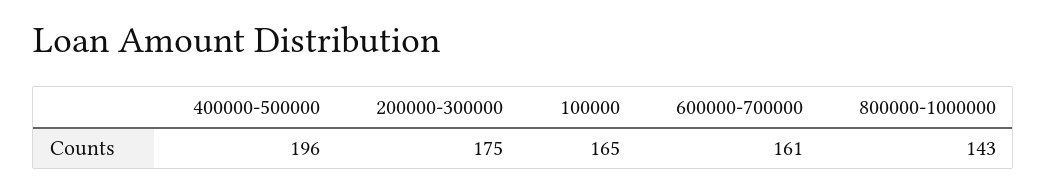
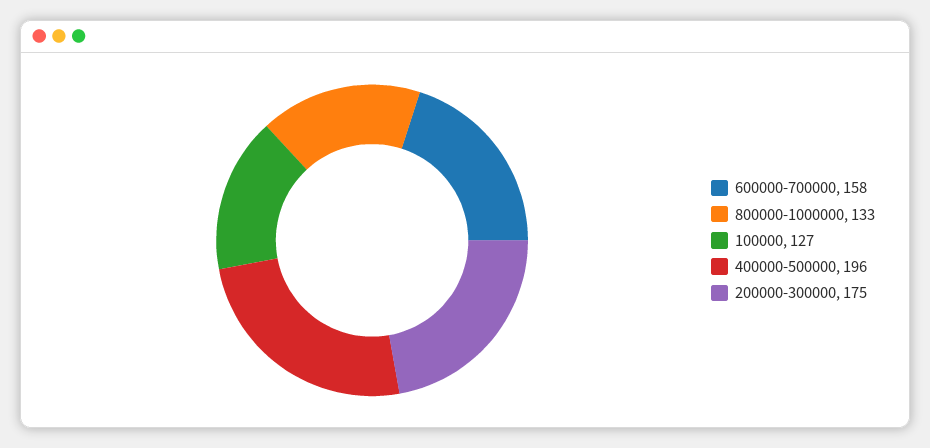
  {
    "400000-500000": 196,
    "200000-300000": 175,
-   "100000": 165,
+   "100000": 127,
-   "600000-700000": 161,
+   "600000-700000": 158,
-   "800000-1000000": 143
+   "800000-1000000": 133
  }

